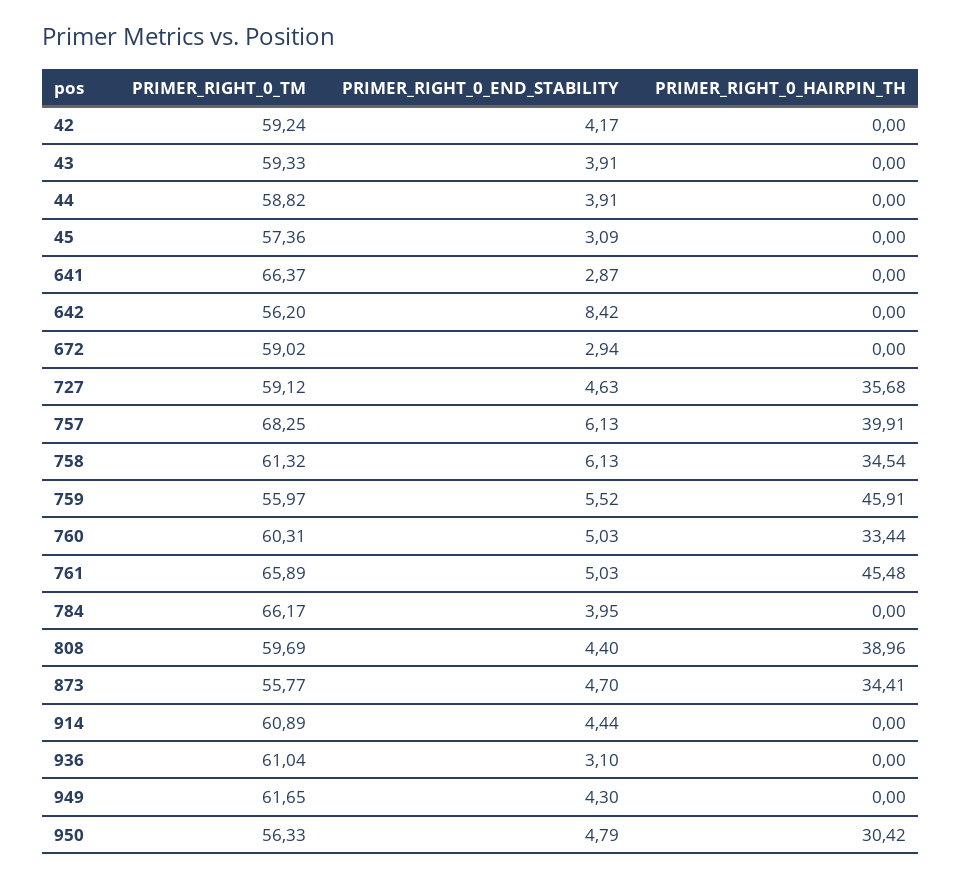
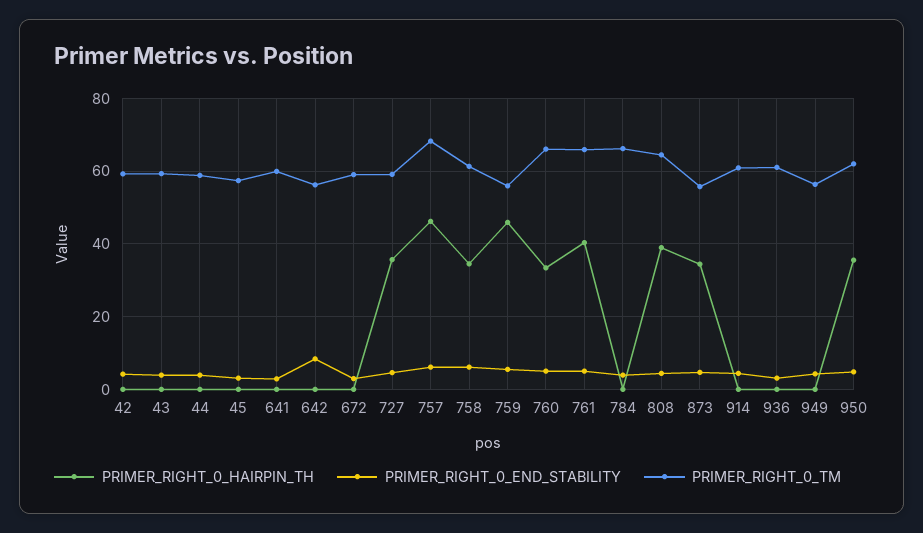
  {
    "PRIMER_RIGHT_0_TM": {
      "42": 59.24,
      "43": 59.33,
      "44": 58.82,
      "45": 57.36,
-     "641": 66.37,
+     "641": 60,
      "642": 56.2,
      "672": 59.02,
      "727": 59.12,
      "757": 68.25,
      "758": 61.32,
      "759": 55.97,
-     "760": 60.31,
+     "760": 66,
      "761": 65.89,
      "784": 66.17,
-     "808": 59.69,
+     "808": 64,
      "873": 55.77,
      "914": 60.89,
      "936": 61.04,
-     "949": 61.65,
+     "949": 56,
-     "950": 56.33
+     "950": 62
    },
    "PRIMER_RIGHT_0_END_STABILITY": {
      "42": 4.17,
      "43": 3.91,
      "44": 3.91,
      "45": 3.09,
      "641": 2.87,
      "642": 8.42,
      "672": 2.94,
      "727": 4.63,
      "757": 6.13,
      "758": 6.13,
      "759": 5.52,
      "760": 5.03,
      "761": 5.03,
      "784": 3.95,
      "808": 4.4,
      "873": 4.7,
      "914": 4.44,
      "936": 3.1,
      "949": 4.3,
      "950": 4.79
    },
    "PRIMER_RIGHT_0_HAIRPIN_TH": {
      "42": 0,
      "43": 0,
      "44": 0,
      "45": 0,
      "641": 0,
      "642": 0,
      "672": 0,
      "727": 35.68,
-     "757": 39.91,
+     "757": 46,
      "758": 34.54,
      "759": 45.91,
      "760": 33.44,
-     "761": 45.48,
+     "761": 40,
      "784": 0,
      "808": 38.96,
      "873": 34.41,
      "914": 0,
      "936": 0,
      "949": 0,
-     "950": 30.42
+     "950": 36
    }
  }

